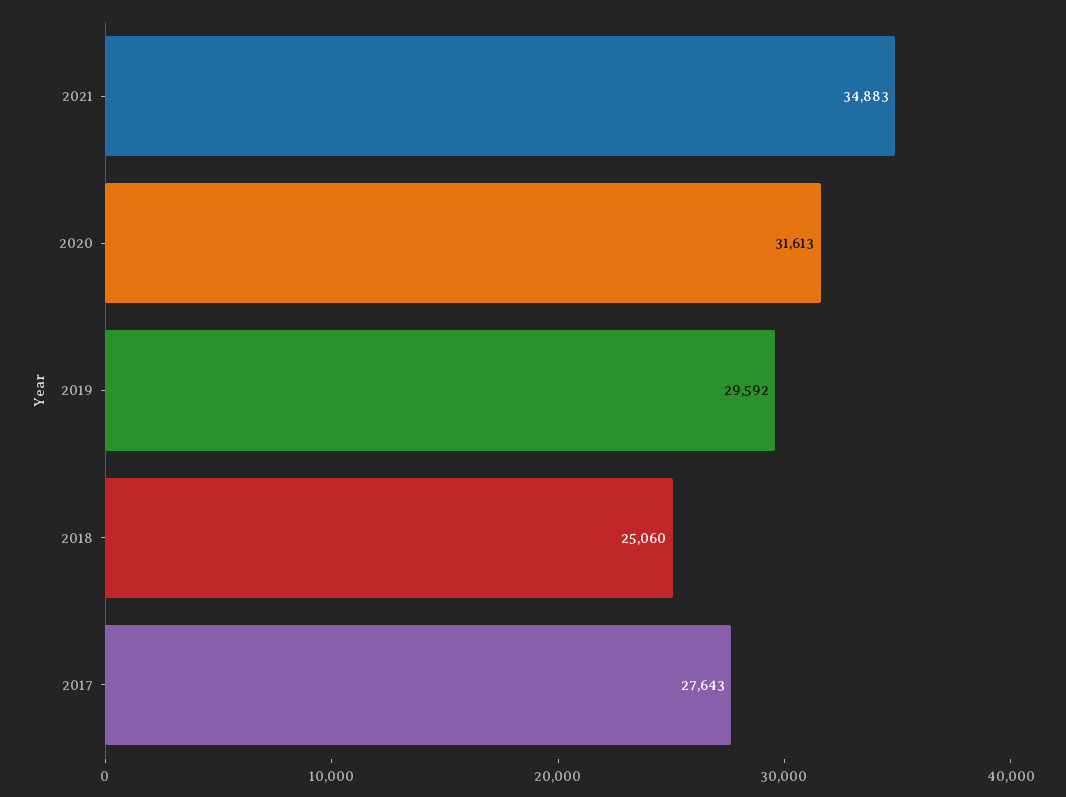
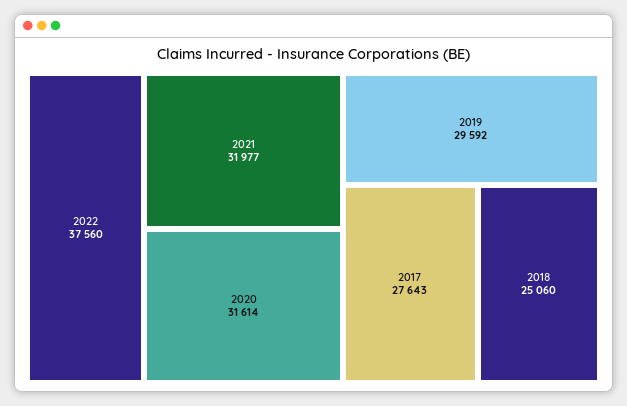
  {
-   "2021": 34883,
+   "2021": 31977,
-   "2020": 31613,
+   "2020": 31614,
    "2019": 29592,
    "2018": 25060,
-   "2017": 27643
+   "2017": 27643,
+   "2022": 37560
  }

